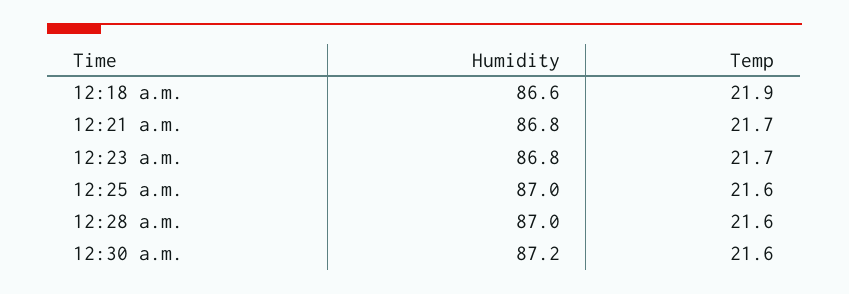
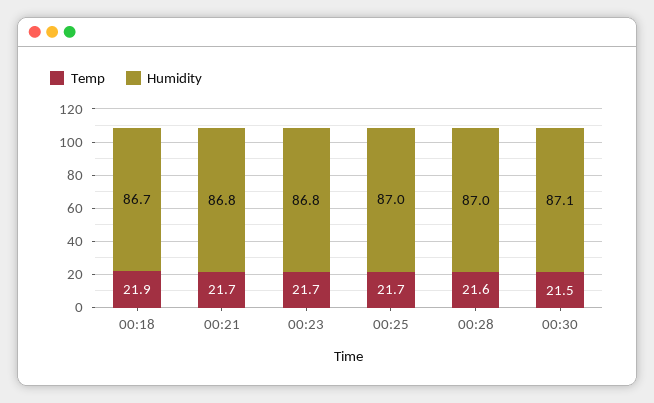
  {
    "Humidity": {
-     "12:18 a.m.": 86.6,
+     "12:18 a.m.": 86.7,
      "12:21 a.m.": 86.8,
      "12:23 a.m.": 86.8,
      "12:25 a.m.": 87,
      "12:28 a.m.": 87,
-     "12:30 a.m.": 87.2
+     "12:30 a.m.": 87.1
    },
    "Temp": {
      "12:18 a.m.": 21.9,
      "12:21 a.m.": 21.7,
      "12:23 a.m.": 21.7,
-     "12:25 a.m.": 21.6,
+     "12:25 a.m.": 21.7,
      "12:28 a.m.": 21.6,
-     "12:30 a.m.": 21.6
+     "12:30 a.m.": 21.5
    }
  }

